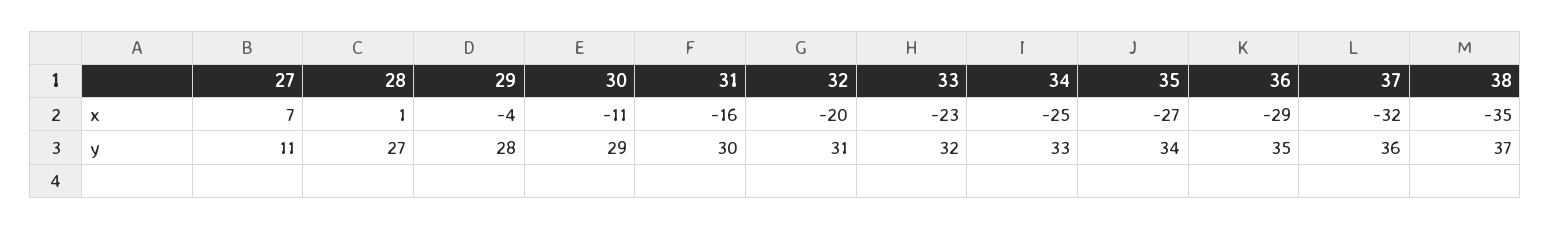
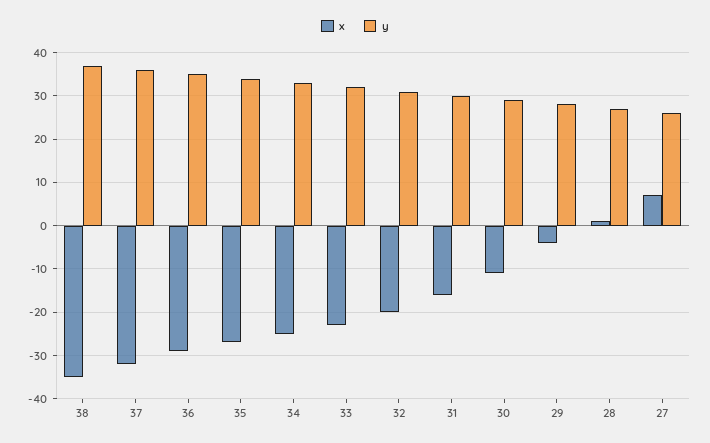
  {
    "x": {
      "27": 7,
      "28": 1,
      "29": -4,
      "30": -11,
      "31": -16,
      "32": -20,
      "33": -23,
      "34": -25,
      "35": -27,
      "36": -29,
      "37": -32,
      "38": -35
    },
    "y": {
-     "27": 11,
+     "27": 25,
      "28": 27,
      "29": 28,
      "30": 29,
      "31": 30,
      "32": 31,
      "33": 32,
      "34": 33,
      "35": 34,
      "36": 35,
      "37": 36,
      "38": 37
    }
  }

